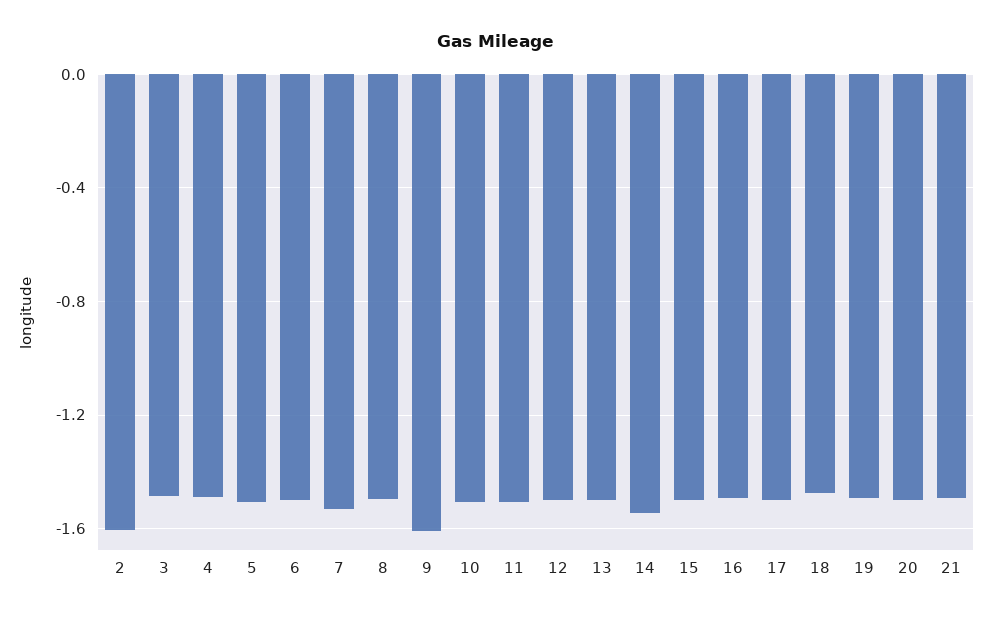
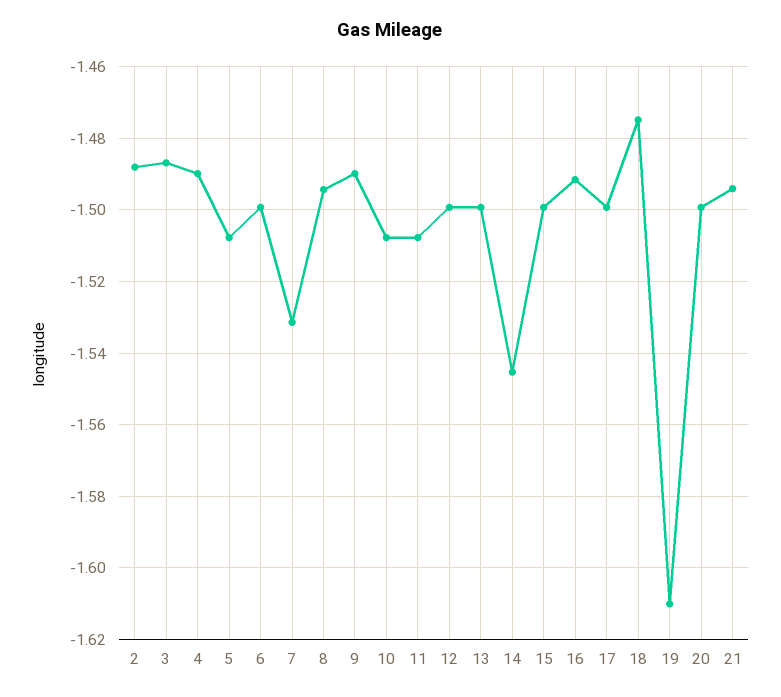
  {
-   "2": -1.6,
+   "2": -1.488,
    "3": -1.486,
    "4": -1.49,
    "5": -1.508,
    "6": -1.5,
    "7": -1.532,
    "8": -1.494,
-   "9": -1.6,
+   "9": -1.49,
    "10": -1.508,
    "11": -1.508,
    "12": -1.5,
    "13": -1.5,
    "14": -1.546,
    "15": -1.5,
    "16": -1.492,
    "17": -1.5,
    "18": -1.474,
-   "19": -1.5,
+   "19": -1.61,
    "20": -1.5,
    "21": -1.494
  }

